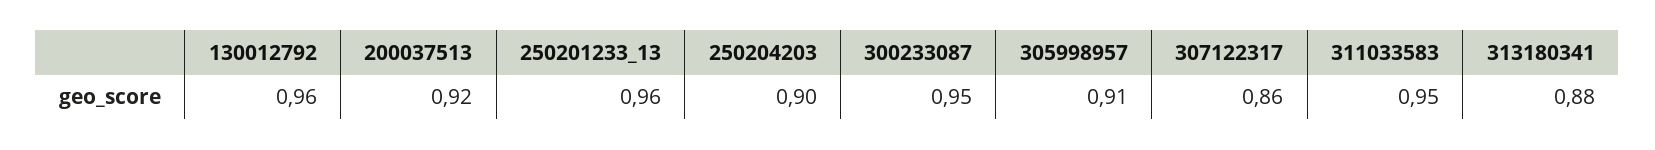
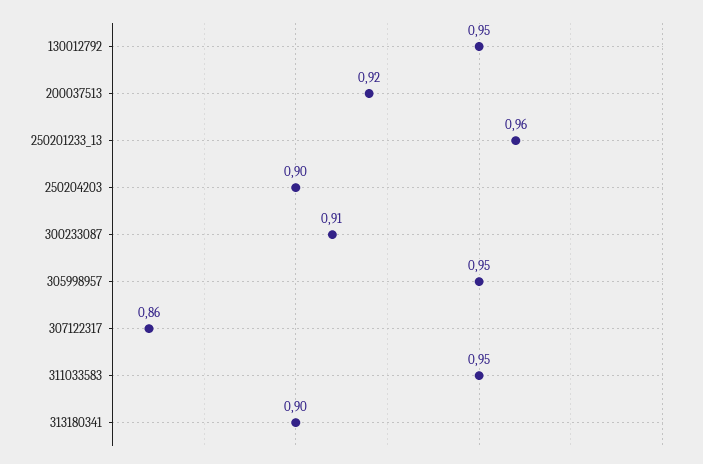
  {
-   "130012792": 0.96,
+   "130012792": 0.95,
    "200037513": 0.92,
    "250201233_13": 0.96,
    "250204203": 0.9,
-   "300233087": 0.95,
+   "300233087": 0.91,
-   "305998957": 0.91,
+   "305998957": 0.95,
    "307122317": 0.86,
    "311033583": 0.95,
-   "313180341": 0.88
+   "313180341": 0.9
  }

